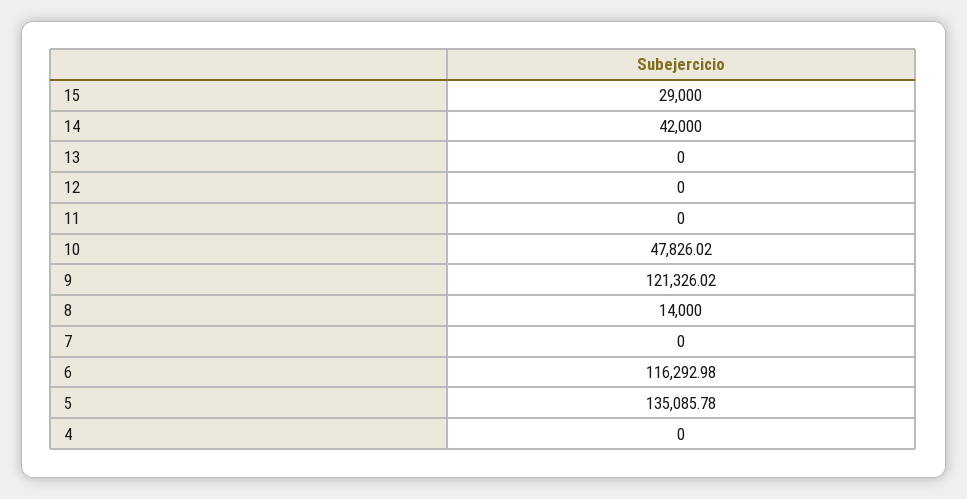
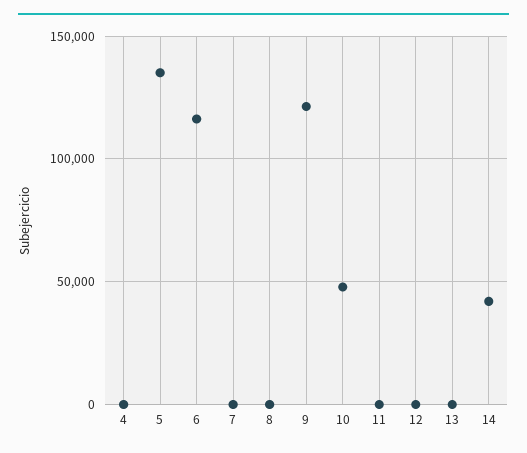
  {
-   "15": 29000,
    "14": 42000,
    "13": 0,
    "12": 0,
    "11": 0,
    "10": 47826.02,
    "9": 121326.02,
-   "8": 14000,
+   "8": 0,
    "7": 0,
    "6": 116292.98,
    "5": 135085.78,
    "4": 0
  }

